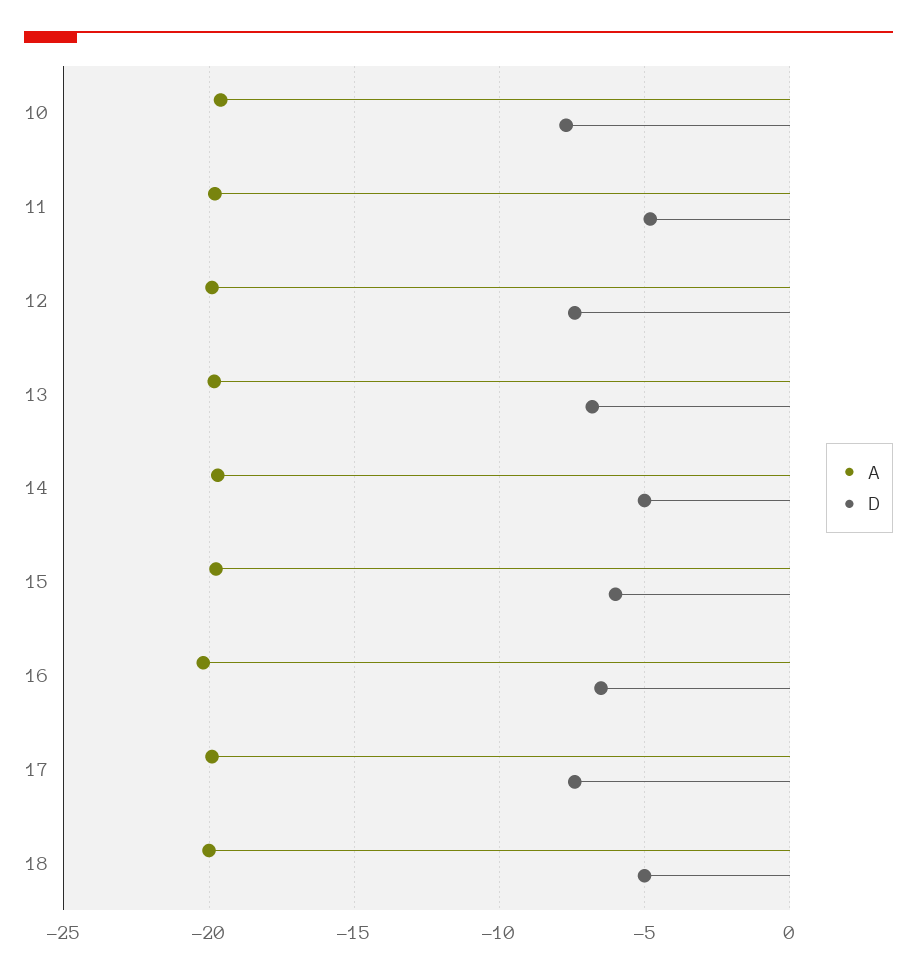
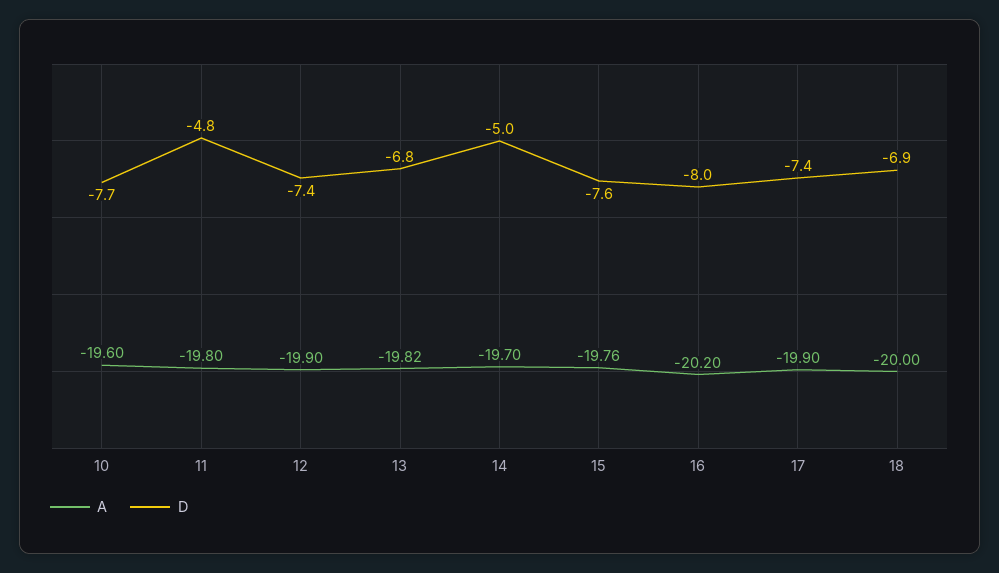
  {
    "A": {
      "10": -19.6,
      "11": -19.8,
      "12": -19.9,
      "13": -19.82,
      "14": -19.7,
      "15": -19.76,
      "16": -20.2,
      "17": -19.9,
      "18": -20
    },
    "D": {
      "10": -7.7,
      "11": -4.8,
      "12": -7.4,
      "13": -6.8,
      "14": -5,
-     "15": -6,
+     "15": -7.6,
-     "16": -6.5,
+     "16": -8,
      "17": -7.4,
-     "18": -5
+     "18": -6.9
    }
  }

